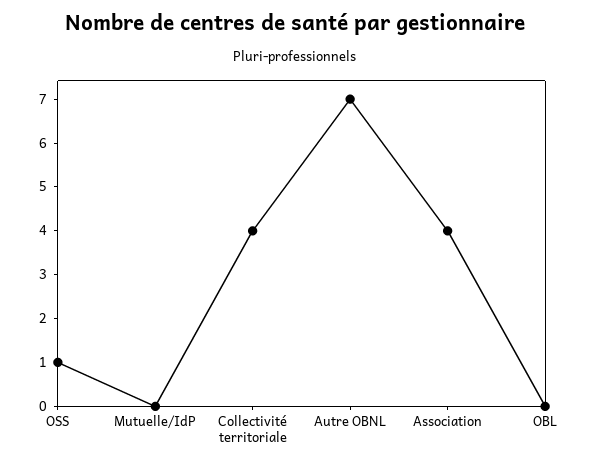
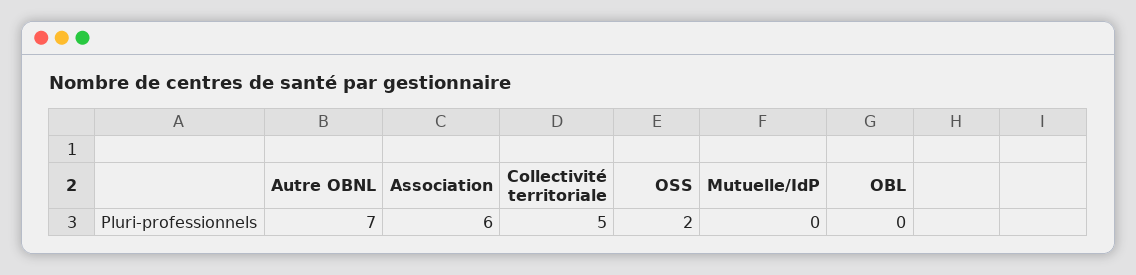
  {
-   "OSS": 1,
+   "OSS": 2,
    "Mutuelle/IdP": 0,
-   "Collectivité territoriale": 4,
+   "Collectivité territoriale": 5,
    "Autre OBNL": 7,
-   "Association": 4,
+   "Association": 6,
    "OBL": 0
  }

